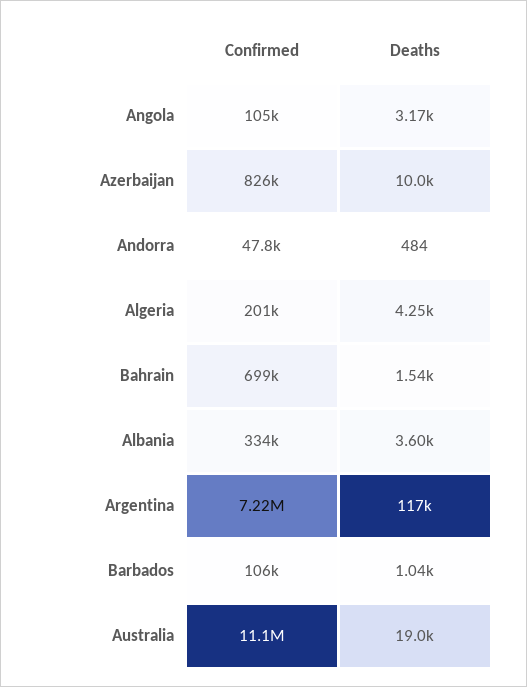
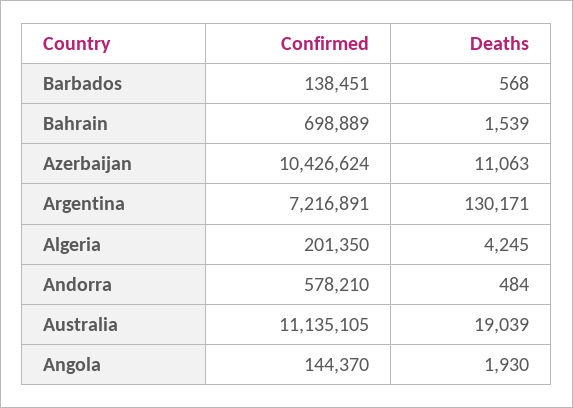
  {
    "Confirmed": {
-     "Angola": 105000,
+     "Angola": 144370,
-     "Azerbaijan": 826000,
+     "Azerbaijan": 10426624,
-     "Andorra": 47800,
+     "Andorra": 578210,
      "Algeria": 201350,
      "Bahrain": 698889,
-     "Albania": 334000,
      "Argentina": 7216891,
-     "Barbados": 106000,
+     "Barbados": 138451,
      "Australia": 11135105
    },
    "Deaths": {
-     "Angola": 3170,
+     "Angola": 1930,
-     "Azerbaijan": 10000,
+     "Azerbaijan": 11063,
      "Andorra": 484,
      "Algeria": 4245,
      "Bahrain": 1539,
-     "Albania": 3600,
-     "Argentina": 117000,
+     "Argentina": 130171,
-     "Barbados": 1040,
+     "Barbados": 568,
      "Australia": 19039
    }
  }

